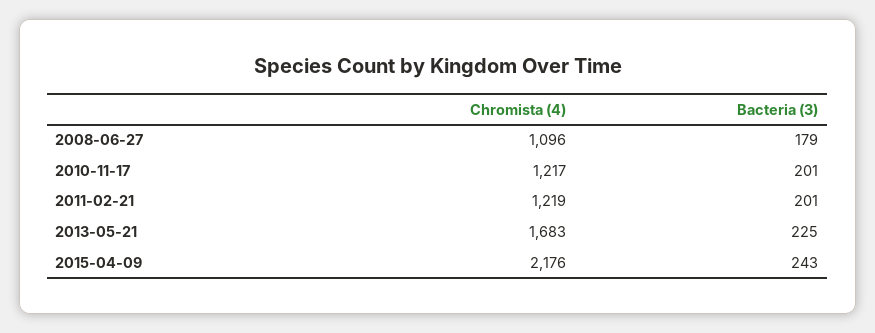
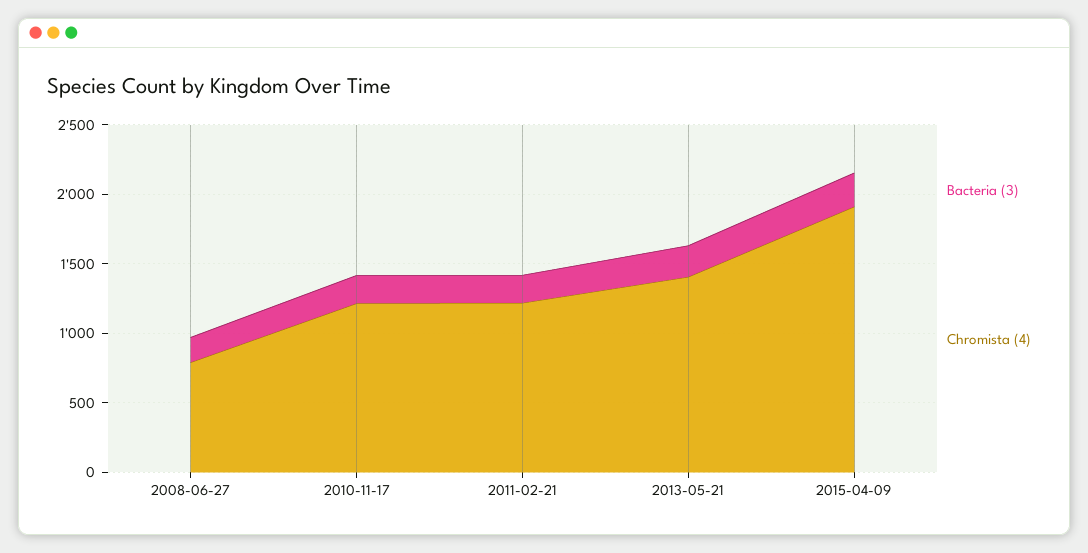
  {
    "Chromista (4)": {
-     "2008-06-27": 1096,
+     "2008-06-27": 800,
      "2010-11-17": 1217,
      "2011-02-21": 1219,
-     "2013-05-21": 1683,
+     "2013-05-21": 1400,
-     "2015-04-09": 2176
+     "2015-04-09": 1900
    },
    "Bacteria (3)": {
      "2008-06-27": 179,
      "2010-11-17": 201,
      "2011-02-21": 201,
      "2013-05-21": 225,
      "2015-04-09": 243
    }
  }

